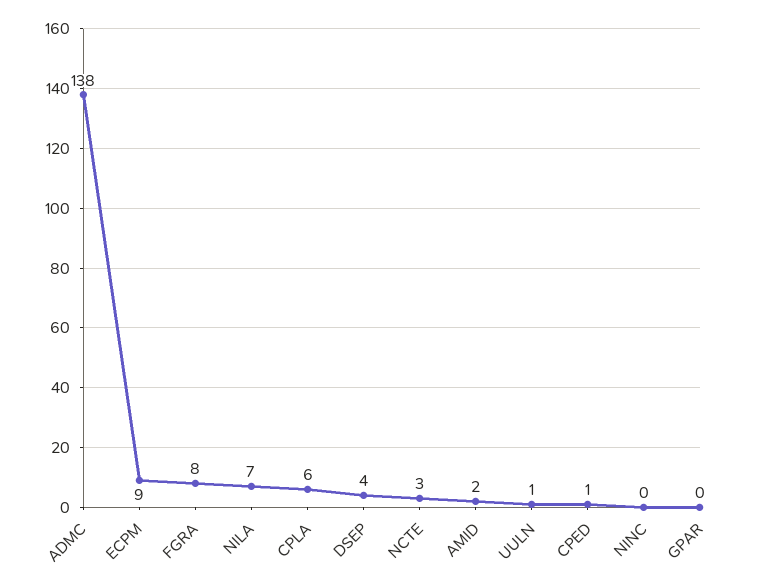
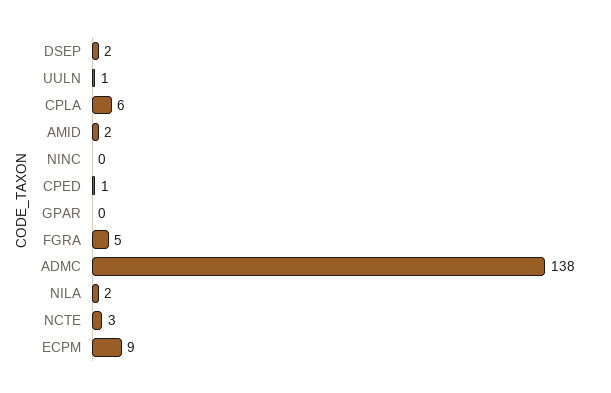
  {
    "ADMC": 138,
    "ECPM": 9,
-   "FGRA": 8,
+   "FGRA": 5,
-   "NILA": 7,
+   "NILA": 2,
    "CPLA": 6,
-   "DSEP": 4,
+   "DSEP": 2,
    "NCTE": 3,
    "AMID": 2,
    "UULN": 1,
    "CPED": 1,
    "NINC": 0,
    "GPAR": 0
  }

